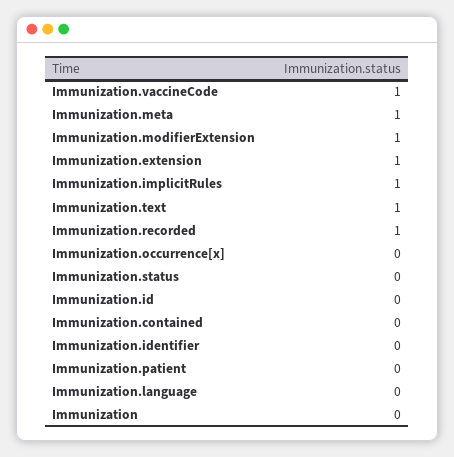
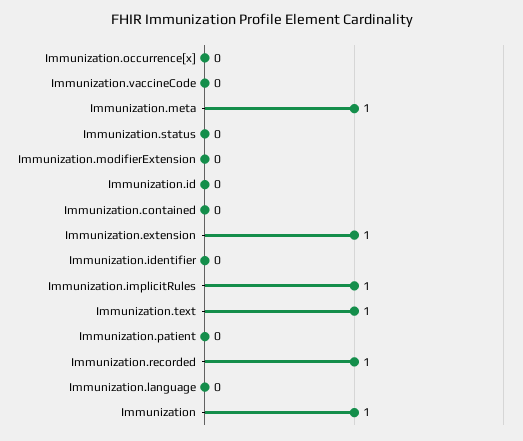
  {
-   "Immunization.vaccineCode": 1,
+   "Immunization.vaccineCode": 0,
    "Immunization.meta": 1,
-   "Immunization.modifierExtension": 1,
+   "Immunization.modifierExtension": 0,
    "Immunization.extension": 1,
    "Immunization.implicitRules": 1,
    "Immunization.text": 1,
    "Immunization.recorded": 1,
    "Immunization.occurrence[x]": 0,
    "Immunization.status": 0,
    "Immunization.id": 0,
    "Immunization.contained": 0,
    "Immunization.identifier": 0,
    "Immunization.patient": 0,
    "Immunization.language": 0,
-   "Immunization": 0
+   "Immunization": 1
  }

